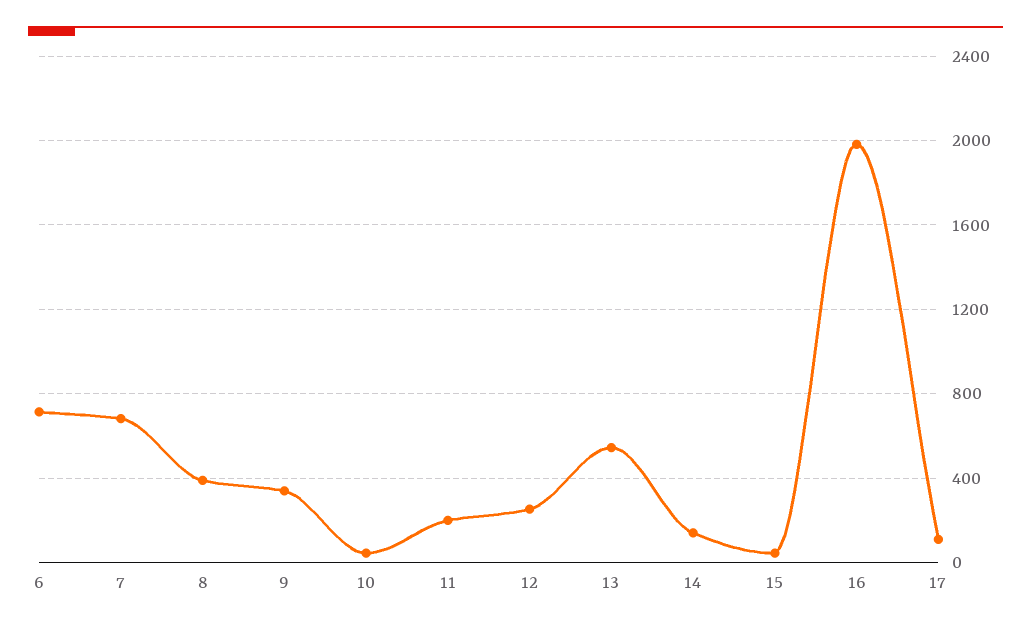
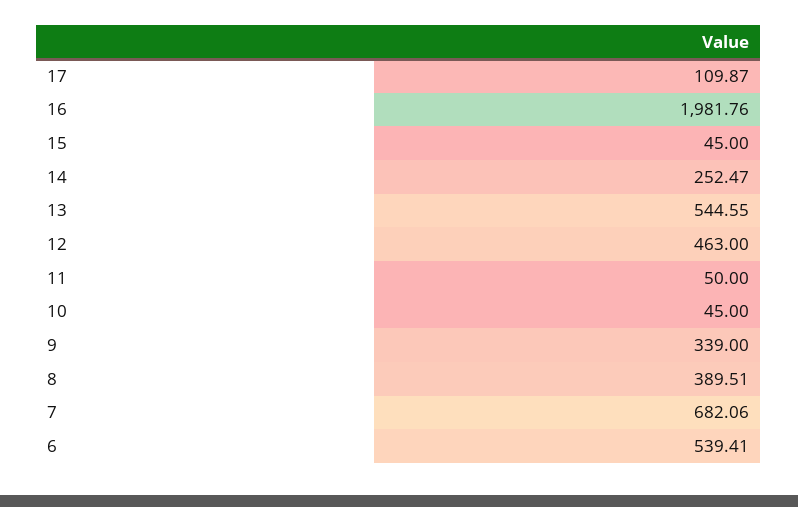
  {
-   "6": 700,
+   "6": 539.41,
    "7": 682.06,
    "8": 389.51,
    "9": 339,
    "10": 45,
-   "11": 200,
+   "11": 50,
-   "12": 250,
+   "12": 463,
    "13": 544.55,
-   "14": 150,
+   "14": 252.47,
    "15": 45,
    "16": 1981.76,
    "17": 109.87
  }

